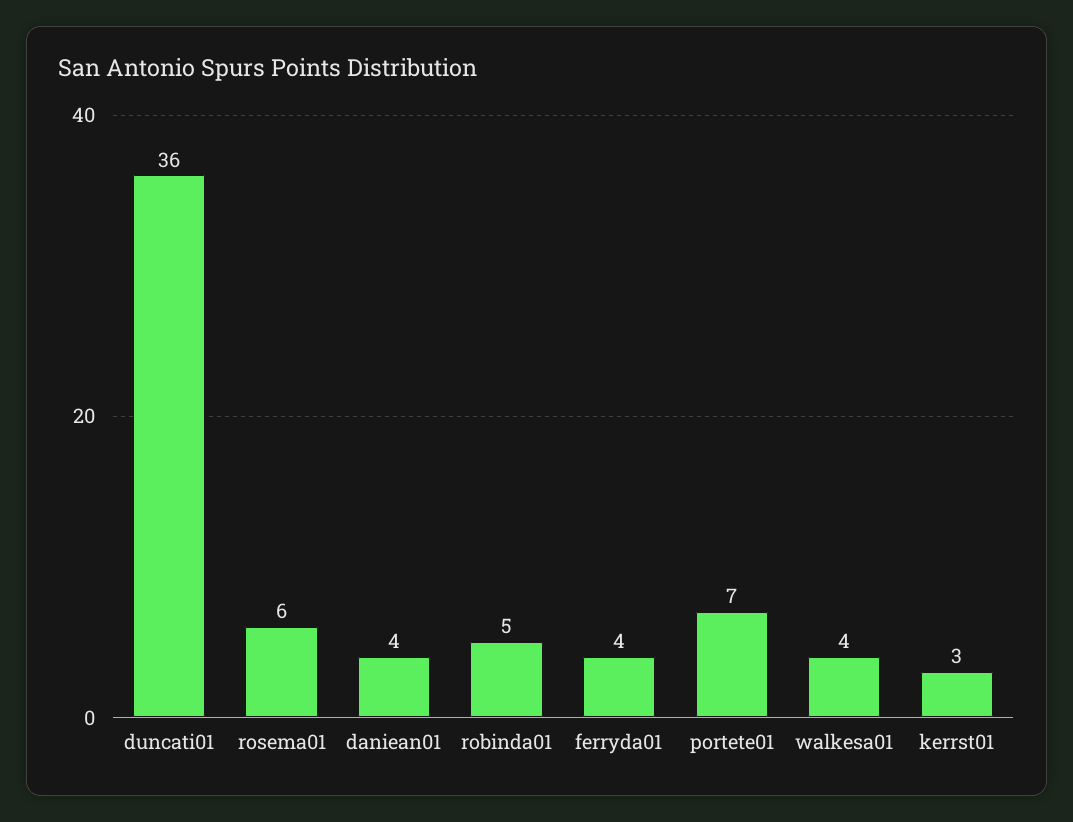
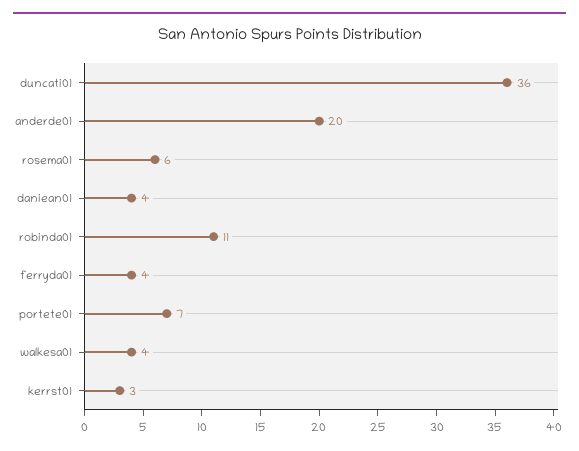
  {
    "duncati01": 36,
    "rosema01": 6,
    "daniean01": 4,
-   "robinda01": 5,
+   "robinda01": 11,
    "ferryda01": 4,
    "portete01": 7,
    "walkesa01": 4,
-   "kerrst01": 3
+   "kerrst01": 3,
+   "anderde01": 20
  }

